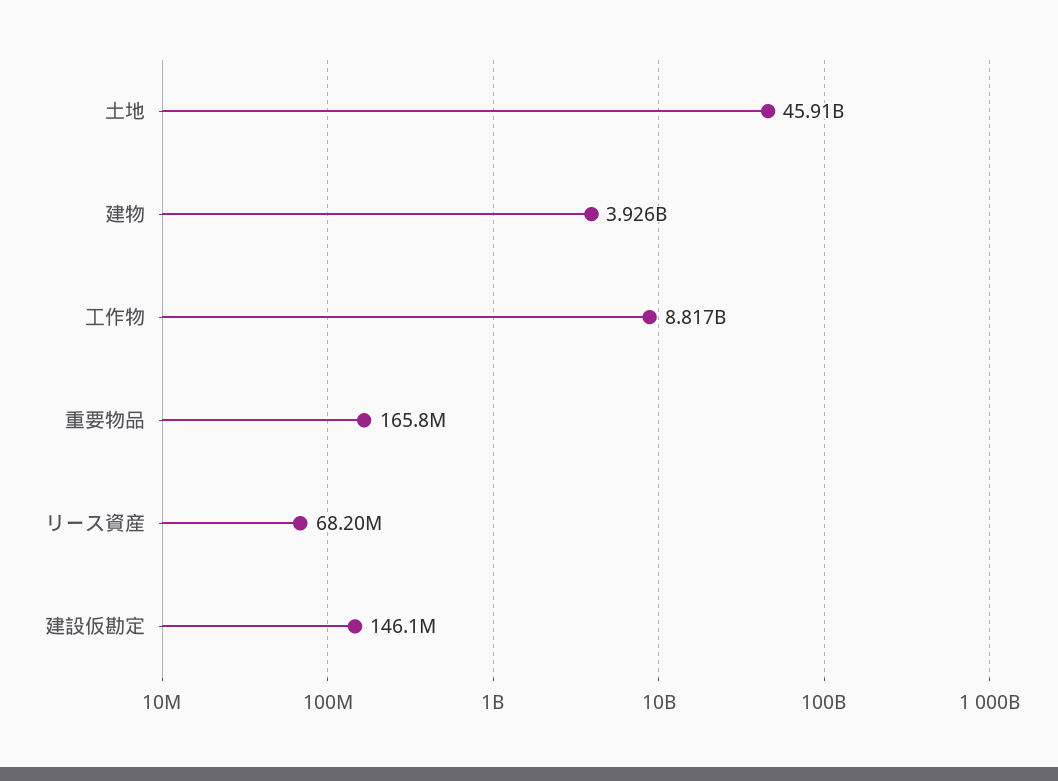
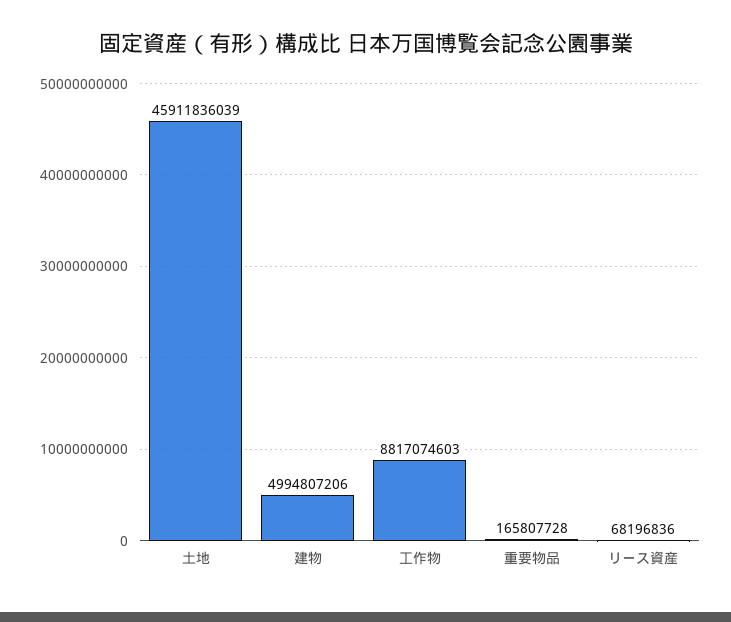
  {
    "土地": 45911836039,
-   "建物": 3926000000,
+   "建物": 4994807206,
    "工作物": 8817074603,
    "重要物品": 165807728,
-   "リース資産": 68196836,
+   "リース資産": 68196836
-   "建設仮勘定": 146100000
  }

